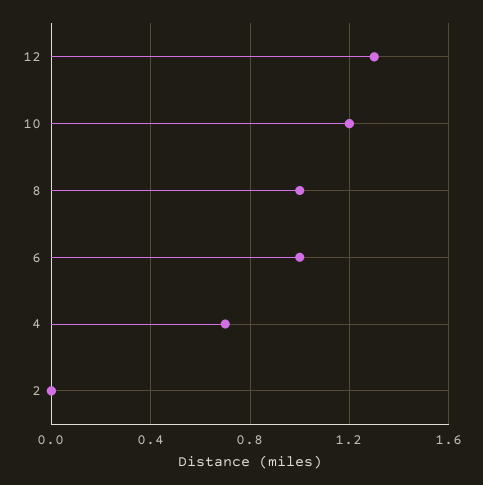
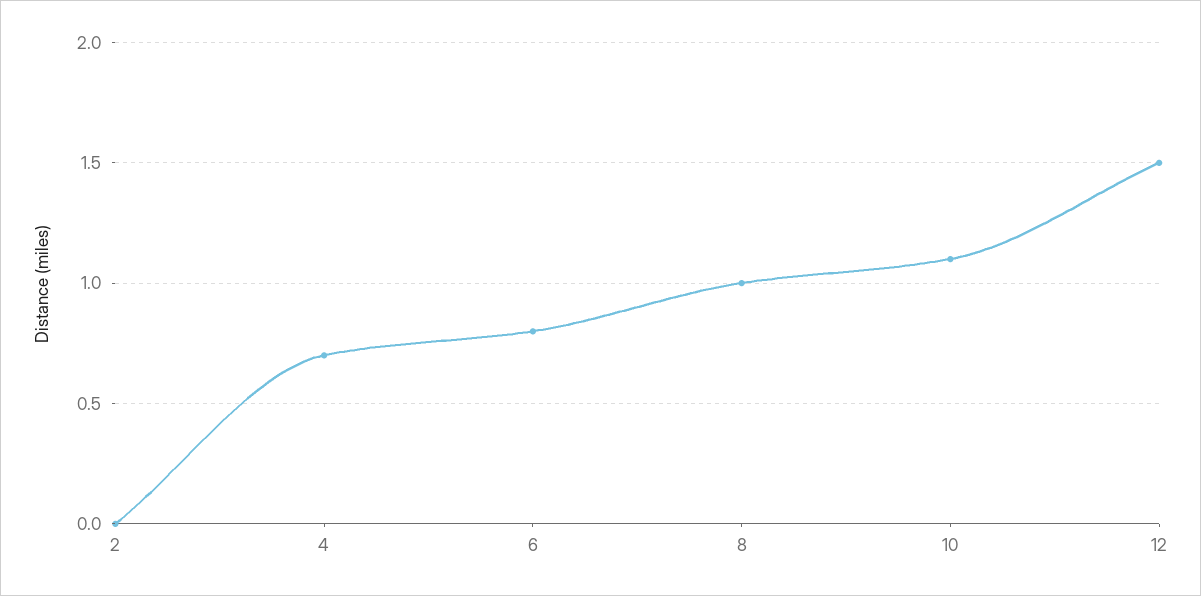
  {
-   "12": 1.3,
+   "12": 1.5,
-   "10": 1.2,
+   "10": 1.1,
    "8": 1,
-   "6": 1,
+   "6": 0.8,
    "4": 0.7,
    "2": 0
  }

